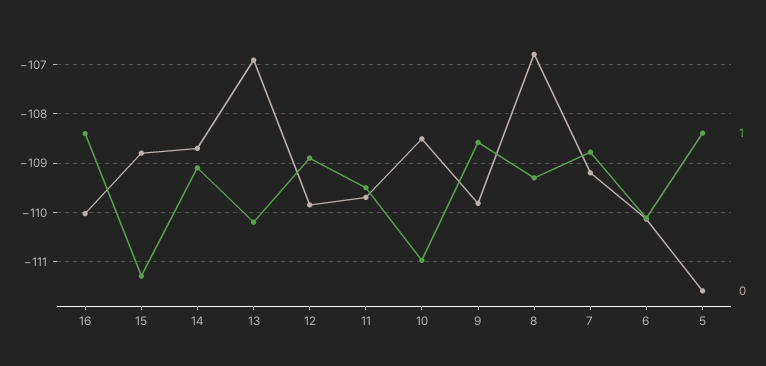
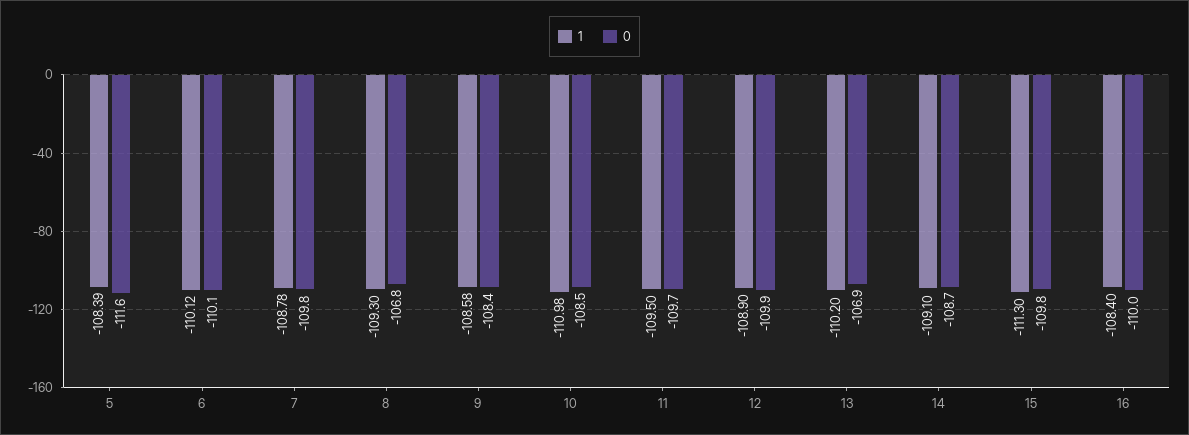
  {
    "1": {
      "16": -108.4,
      "15": -111.3,
      "14": -109.1,
      "13": -110.2,
      "12": -108.9,
      "11": -109.5,
      "10": -110.98,
      "9": -108.58,
      "8": -109.3,
      "7": -108.78,
      "6": -110.12,
      "5": -108.39
    },
    "0": {
      "16": -110,
-     "15": -108.8,
+     "15": -109.8,
      "14": -108.7,
      "13": -106.9,
      "12": -109.9,
      "11": -109.7,
      "10": -108.5,
-     "9": -109.8,
+     "9": -108.4,
      "8": -106.8,
-     "7": -109.2,
+     "7": -109.8,
      "6": -110.1,
      "5": -111.6
    }
  }

